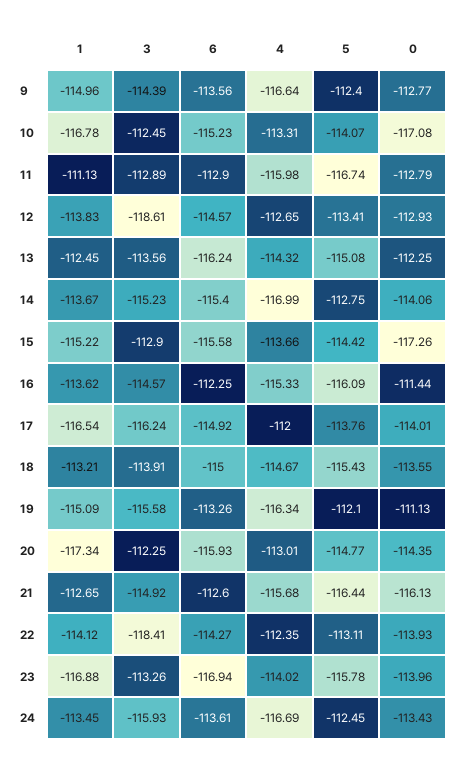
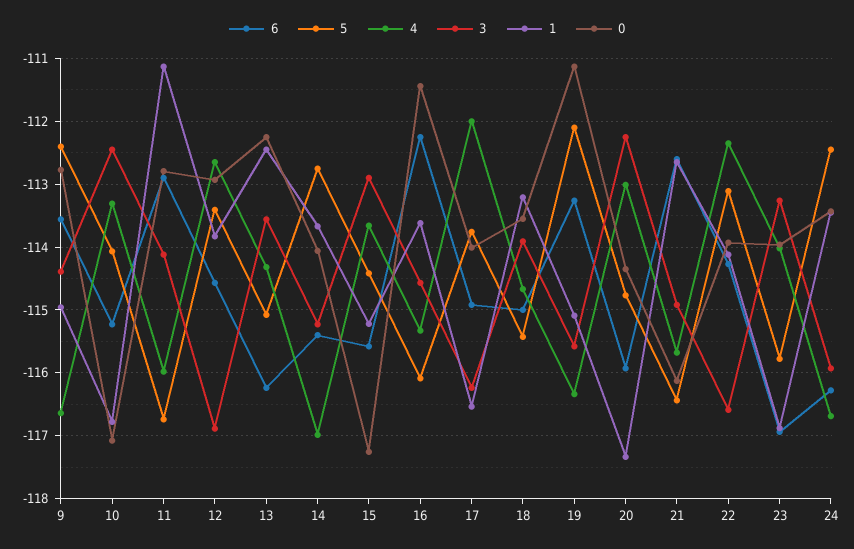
  {
    "1": {
      "9": -114.96,
      "10": -116.78,
      "11": -111.13,
      "12": -113.83,
      "13": -112.45,
      "14": -113.67,
      "15": -115.22,
      "16": -113.62,
      "17": -116.54,
      "18": -113.21,
      "19": -115.09,
      "20": -117.34,
      "21": -112.65,
      "22": -114.12,
      "23": -116.88,
      "24": -113.45
    },
    "3": {
      "9": -114.39,
      "10": -112.45,
-     "11": -112.89,
+     "11": -114.1,
-     "12": -118.61,
+     "12": -116.9,
      "13": -113.56,
      "14": -115.23,
      "15": -112.9,
      "16": -114.57,
      "17": -116.24,
      "18": -113.91,
      "19": -115.58,
      "20": -112.25,
      "21": -114.92,
-     "22": -118.41,
+     "22": -116.6,
      "23": -113.26,
      "24": -115.93
    },
    "6": {
      "9": -113.56,
      "10": -115.23,
      "11": -112.9,
      "12": -114.57,
      "13": -116.24,
      "14": -115.4,
      "15": -115.58,
      "16": -112.25,
      "17": -114.92,
      "18": -115,
      "19": -113.26,
      "20": -115.93,
      "21": -112.6,
      "22": -114.27,
      "23": -116.94,
-     "24": -113.61
+     "24": -116.3
    },
    "4": {
      "9": -116.64,
      "10": -113.31,
      "11": -115.98,
      "12": -112.65,
      "13": -114.32,
      "14": -116.99,
      "15": -113.66,
      "16": -115.33,
      "17": -112,
      "18": -114.67,
      "19": -116.34,
      "20": -113.01,
      "21": -115.68,
      "22": -112.35,
      "23": -114.02,
      "24": -116.69
    },
    "5": {
      "9": -112.4,
      "10": -114.07,
      "11": -116.74,
      "12": -113.41,
      "13": -115.08,
      "14": -112.75,
      "15": -114.42,
      "16": -116.09,
      "17": -113.76,
      "18": -115.43,
      "19": -112.1,
      "20": -114.77,
      "21": -116.44,
      "22": -113.11,
      "23": -115.78,
      "24": -112.45
    },
    "0": {
      "9": -112.77,
      "10": -117.08,
      "11": -112.79,
      "12": -112.93,
      "13": -112.25,
      "14": -114.06,
      "15": -117.26,
      "16": -111.44,
      "17": -114.01,
      "18": -113.55,
      "19": -111.13,
      "20": -114.35,
      "21": -116.13,
      "22": -113.93,
      "23": -113.96,
      "24": -113.43
    }
  }

